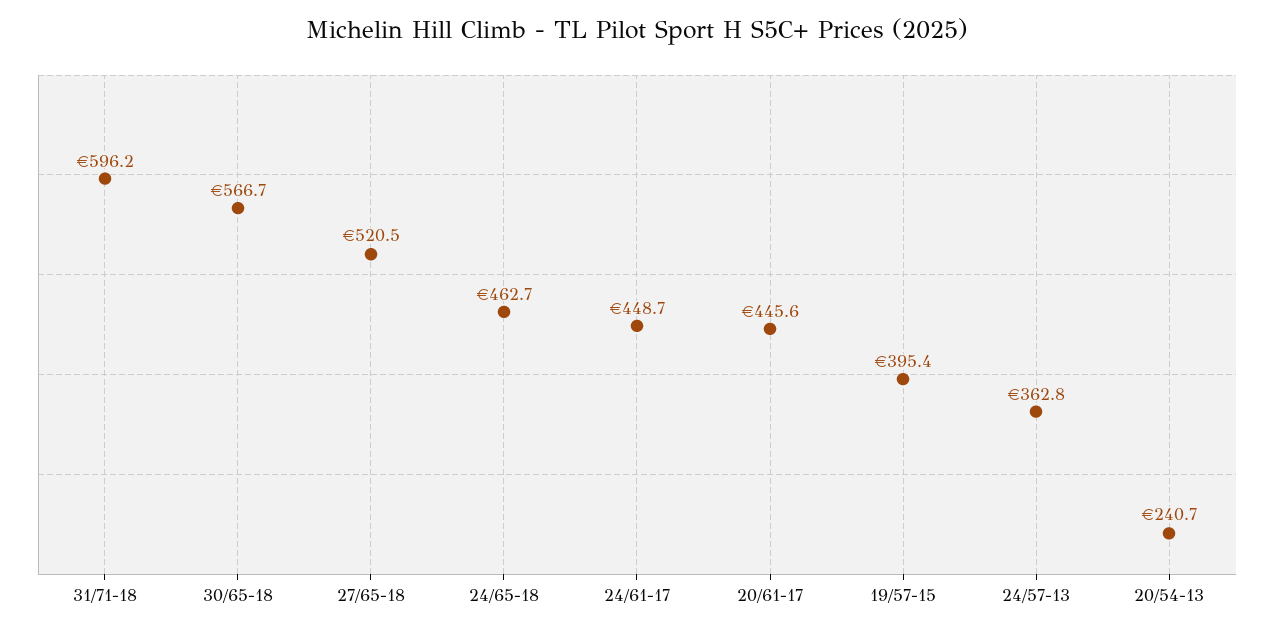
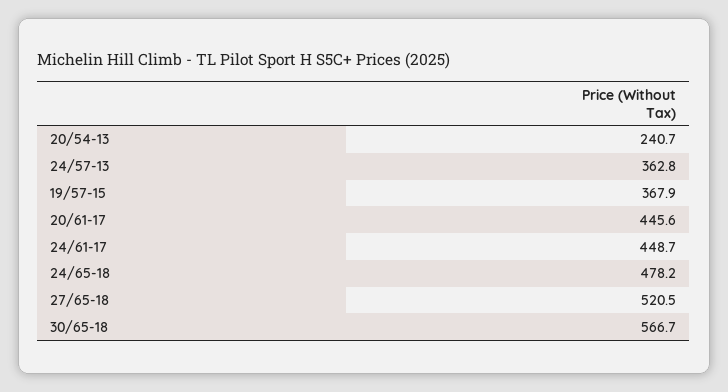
  {
-   "31/71-18": 596.2,
    "30/65-18": 566.7,
    "27/65-18": 520.5,
-   "24/65-18": 462.7,
+   "24/65-18": 478.2,
    "24/61-17": 448.7,
    "20/61-17": 445.6,
-   "19/57-15": 395.4,
+   "19/57-15": 367.9,
    "24/57-13": 362.8,
    "20/54-13": 240.7
  }

